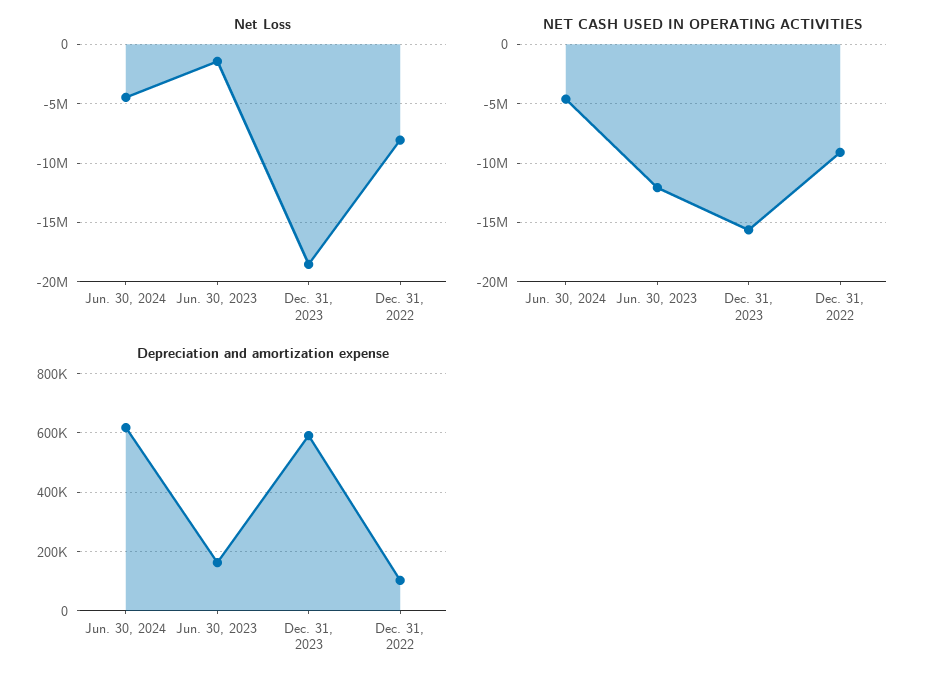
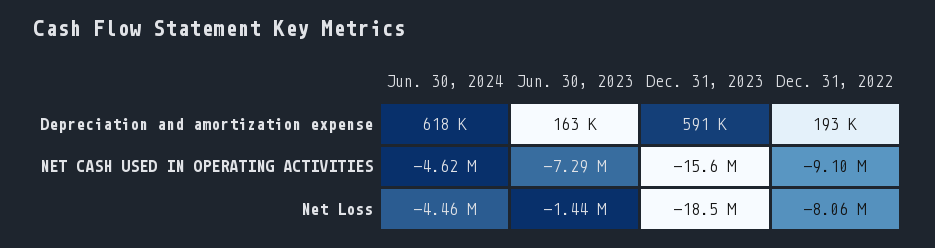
  {
    "Net Loss": {
      "Jun. 30, 2024": -4460000,
      "Jun. 30, 2023": -1440000,
      "Dec. 31, 2023": -18500000,
      "Dec. 31, 2022": -8060000
    },
    "NET CASH USED IN OPERATING ACTIVITIES": {
      "Jun. 30, 2024": -4620000,
-     "Jun. 30, 2023": -12000000,
+     "Jun. 30, 2023": -7290000,
      "Dec. 31, 2023": -15600000,
      "Dec. 31, 2022": -9100000
    },
    "Depreciation and amortization expense": {
      "Jun. 30, 2024": 618000,
      "Jun. 30, 2023": 163000,
      "Dec. 31, 2023": 591000,
-     "Dec. 31, 2022": 100000
+     "Dec. 31, 2022": 193000
    }
  }

